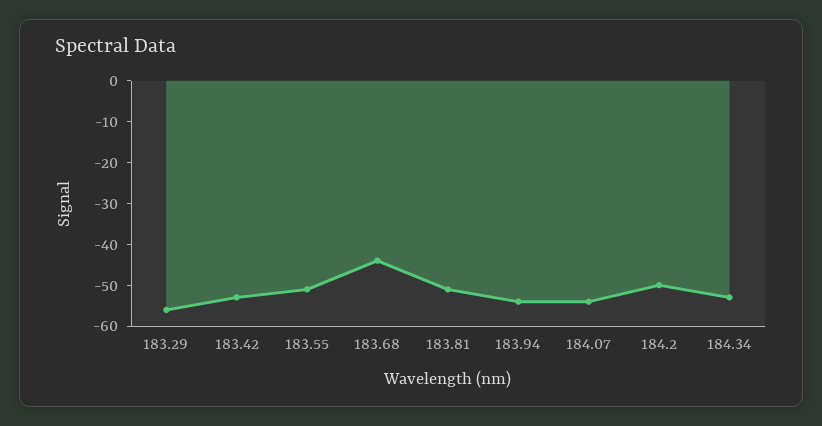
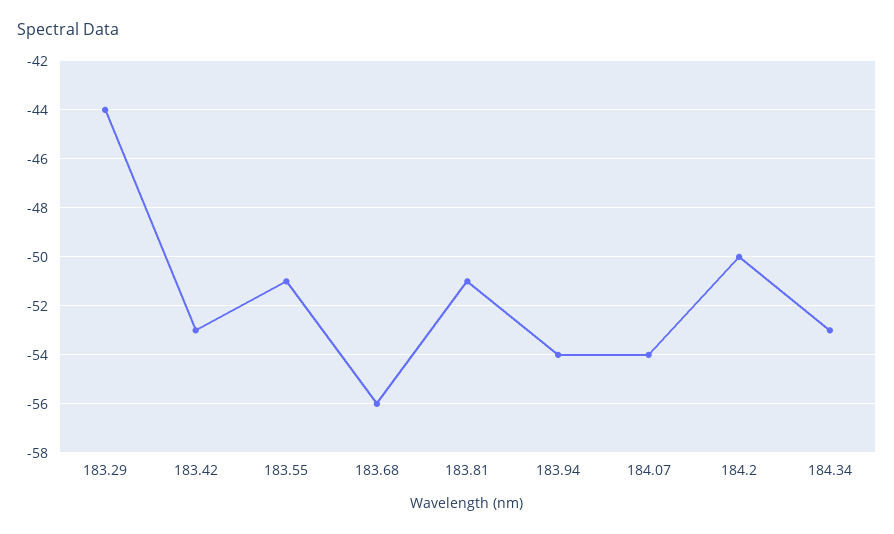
  {
-   "183.29": -55,
+   "183.29": -44,
    "183.42": -53,
    "183.55": -51,
-   "183.68": -45,
+   "183.68": -56,
    "183.81": -51,
    "183.94": -54,
    "184.07": -54,
    "184.2": -50,
    "184.34": -53
  }

